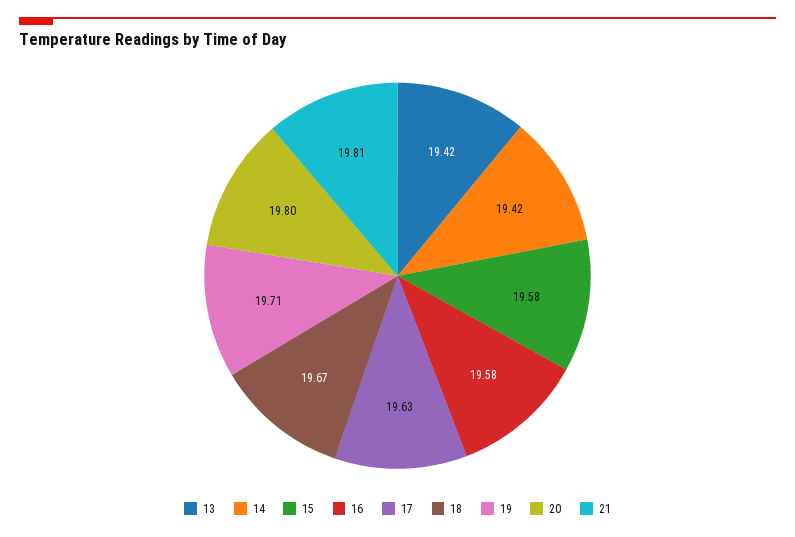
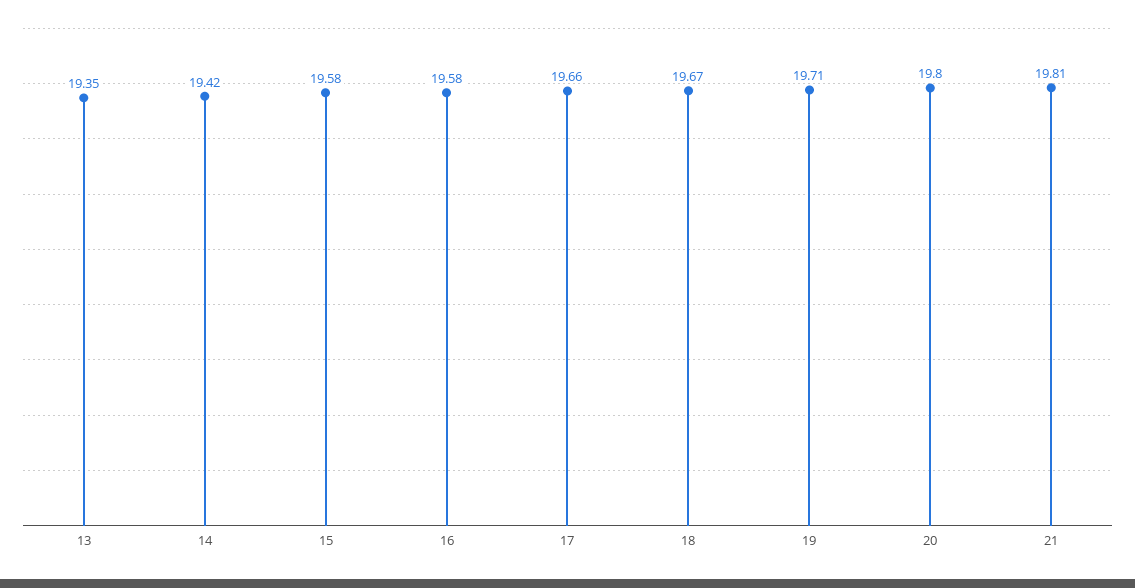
  {
-   "13": 19.42,
+   "13": 19.35,
    "14": 19.42,
    "15": 19.58,
    "16": 19.58,
-   "17": 19.63,
+   "17": 19.66,
    "18": 19.67,
    "19": 19.71,
    "20": 19.8,
    "21": 19.81
  }

